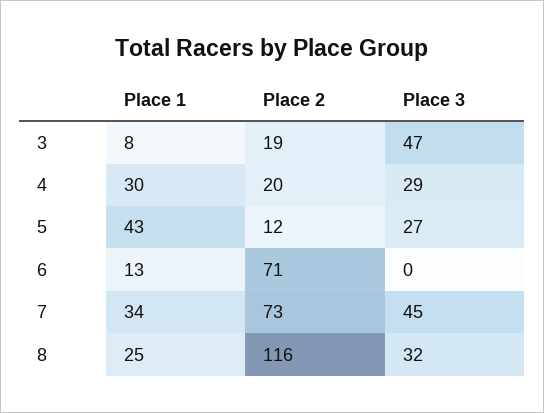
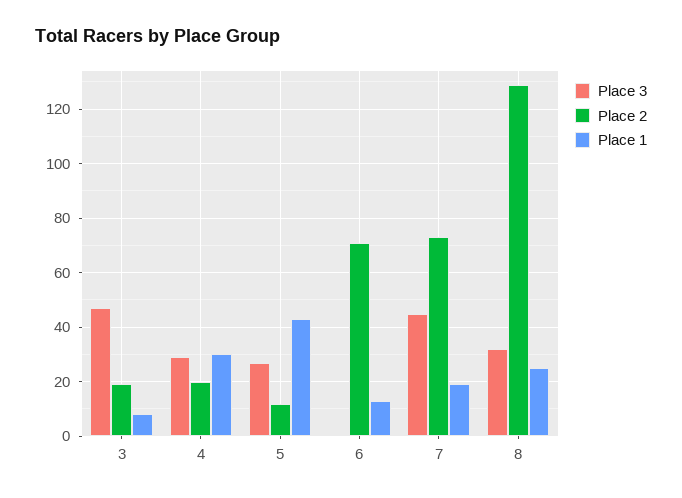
  {
    "Place 1": {
      "3": 8,
      "4": 30,
      "5": 43,
      "6": 13,
-     "7": 34,
+     "7": 20,
      "8": 25
    },
    "Place 2": {
      "3": 19,
      "4": 20,
      "5": 12,
      "6": 71,
      "7": 73,
-     "8": 116
+     "8": 130
    },
    "Place 3": {
      "3": 47,
      "4": 29,
      "5": 27,
      "6": 0,
      "7": 45,
      "8": 32
    }
  }

